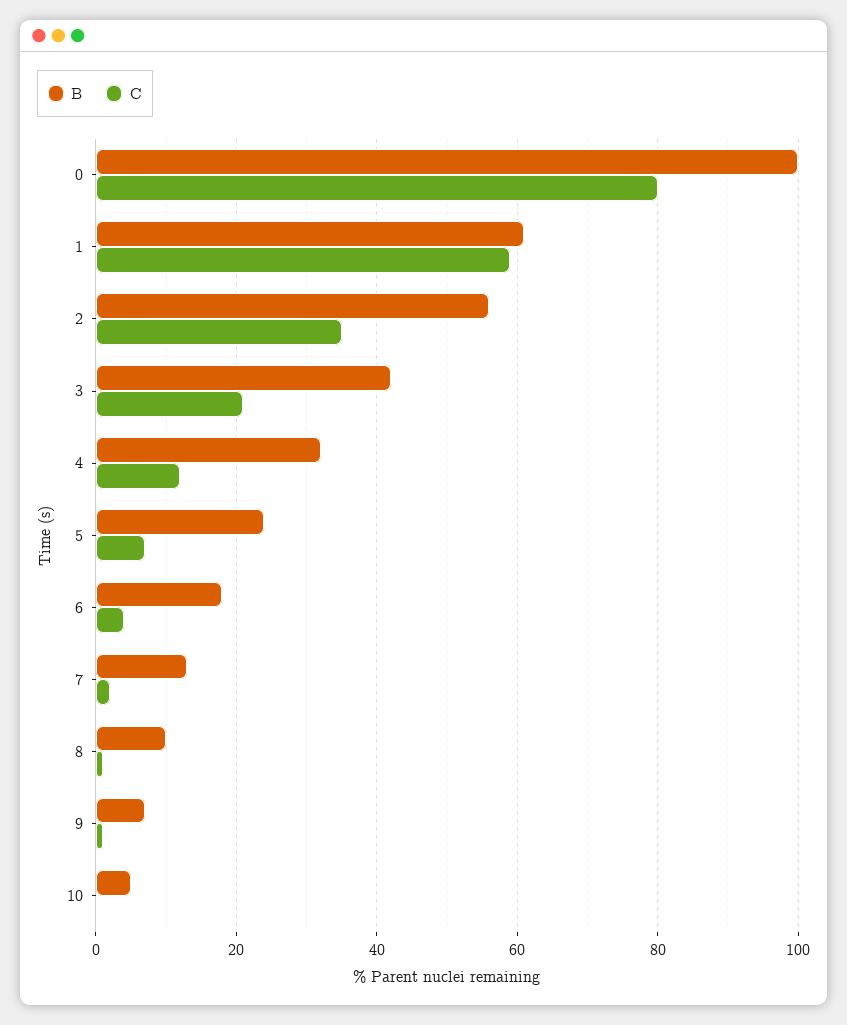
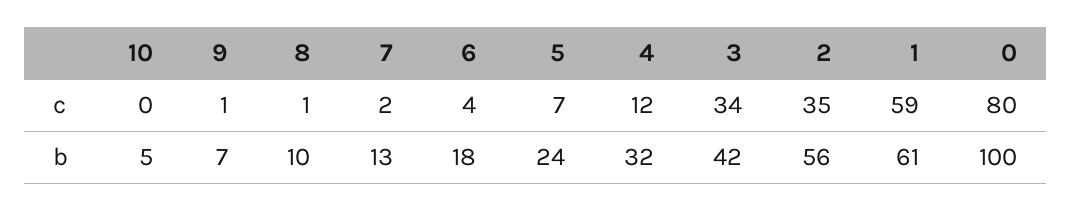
  {
    "B": {
      "0": 100,
      "1": 61,
      "2": 56,
      "3": 42,
      "4": 32,
      "5": 24,
      "6": 18,
      "7": 13,
      "8": 10,
      "9": 7,
      "10": 5
    },
    "C": {
      "0": 80,
      "1": 59,
      "2": 35,
-     "3": 20,
+     "3": 34,
      "4": 12,
      "5": 7,
      "6": 4,
      "7": 2,
      "8": 1,
      "9": 1,
      "10": 0
    }
  }

